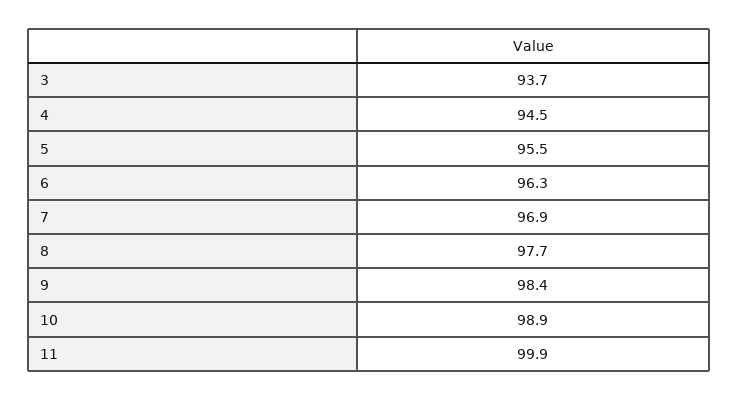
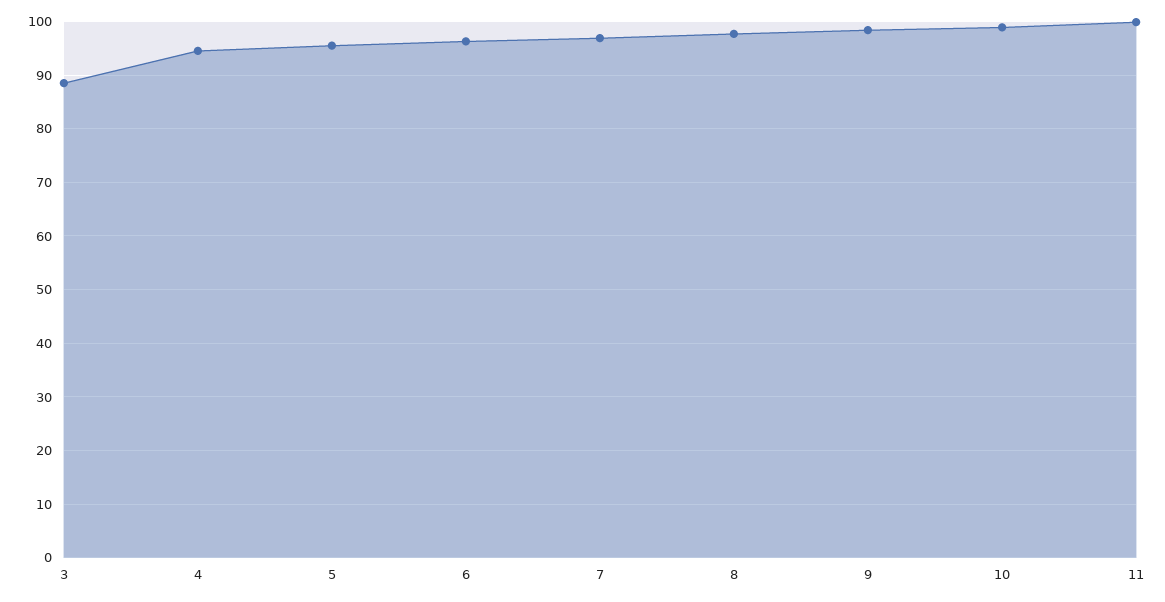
  {
-   "3": 93.7,
+   "3": 88,
    "4": 94.5,
    "5": 95.5,
    "6": 96.3,
    "7": 96.9,
    "8": 97.7,
    "9": 98.4,
    "10": 98.9,
    "11": 99.9
  }

